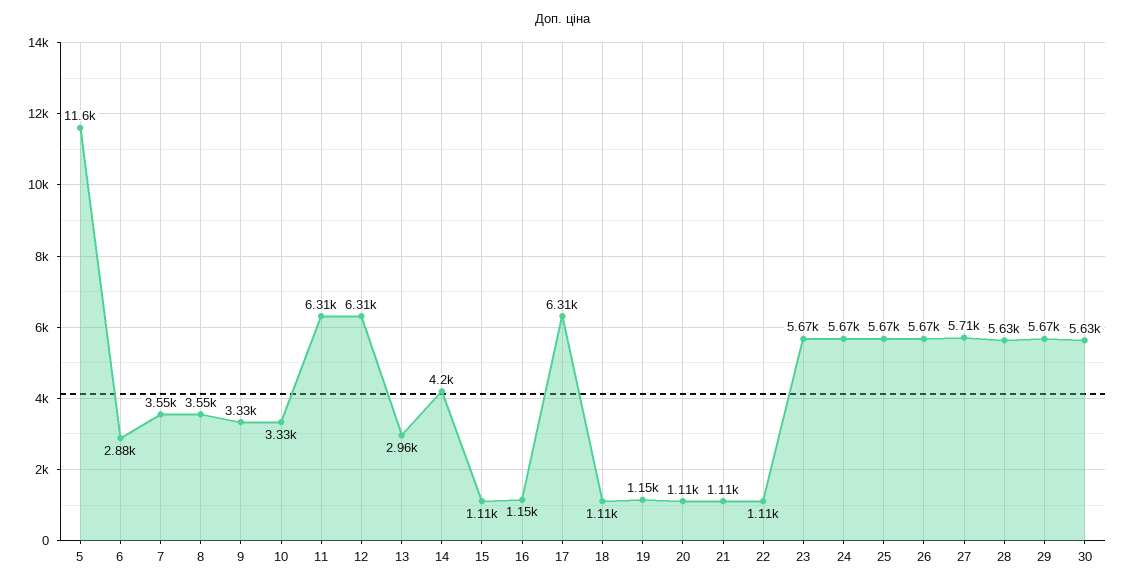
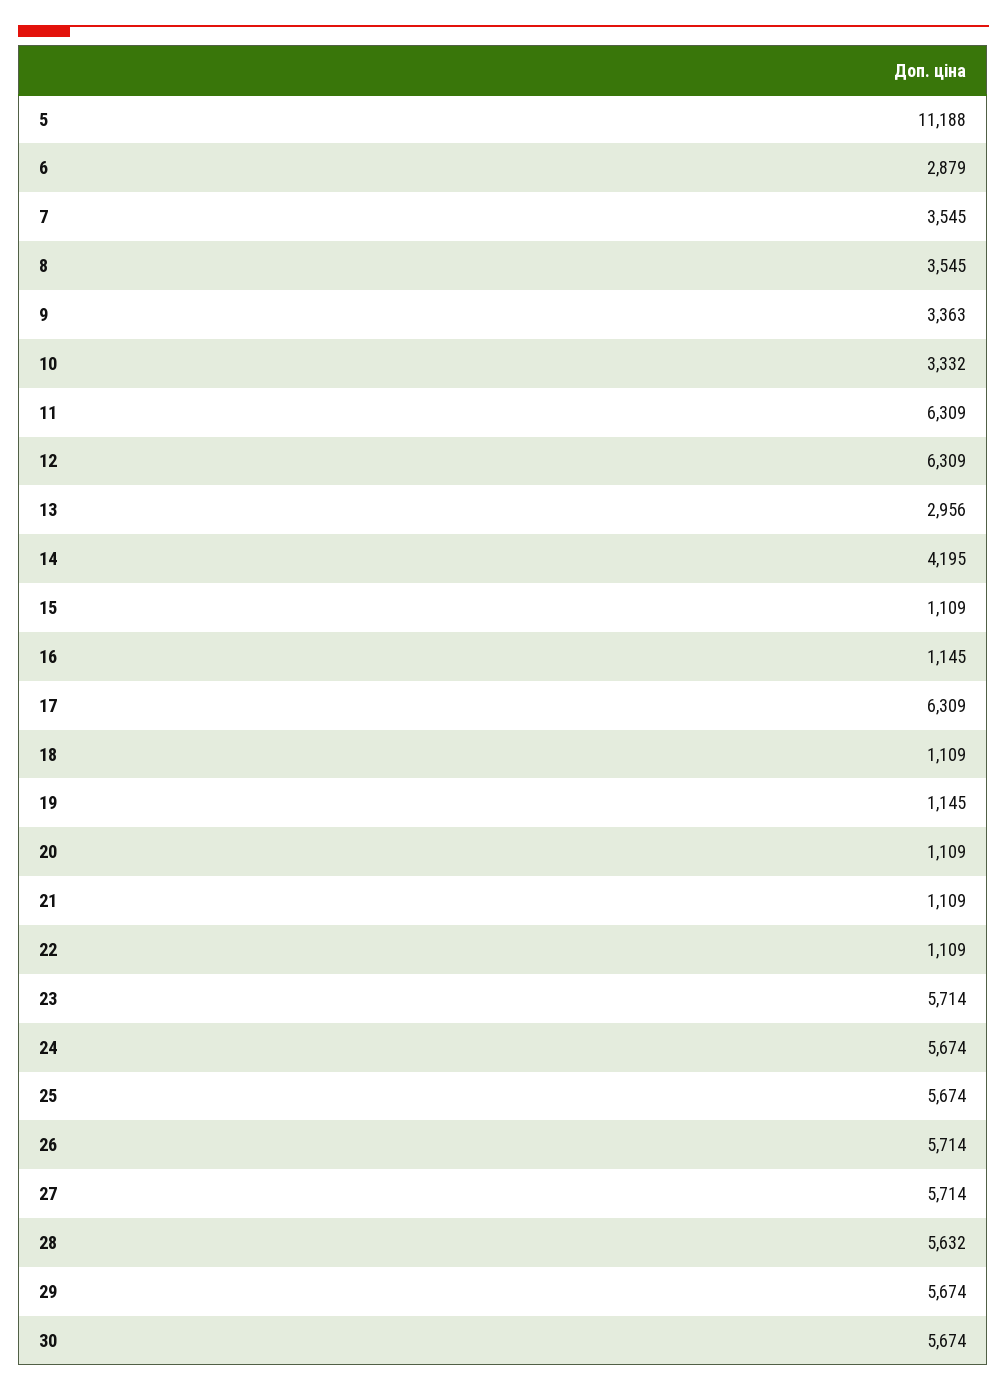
  {
-   "5": 11600,
+   "5": 11188,
    "6": 2879,
    "7": 3545,
    "8": 3545,
-   "9": 3330,
+   "9": 3363,
    "10": 3332,
    "11": 6309,
    "12": 6309,
    "13": 2956,
    "14": 4195,
    "15": 1109,
    "16": 1145,
    "17": 6309,
    "18": 1109,
    "19": 1145,
    "20": 1109,
    "21": 1109,
    "22": 1109,
-   "23": 5670,
+   "23": 5714,
    "24": 5674,
    "25": 5674,
-   "26": 5670,
+   "26": 5714,
    "27": 5714,
    "28": 5632,
    "29": 5674,
-   "30": 5630
+   "30": 5674
  }

